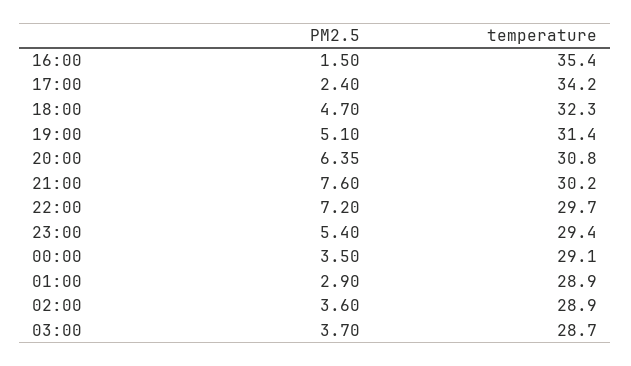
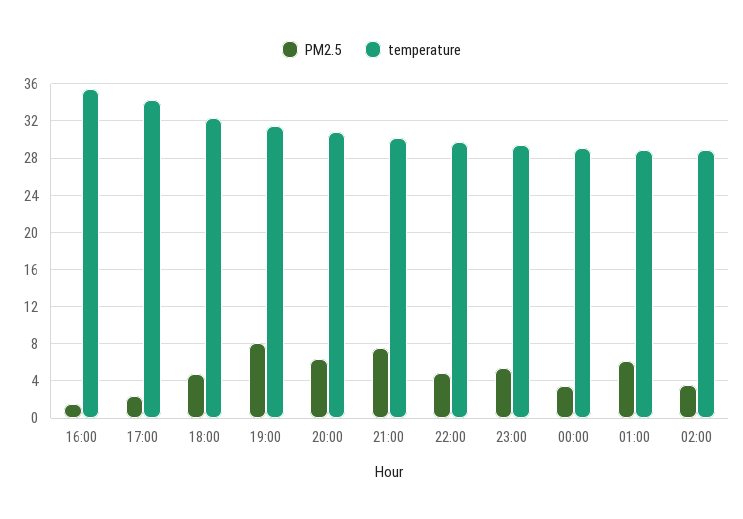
  {
    "PM2.5": {
      "16:00": 1.5,
      "17:00": 2.4,
      "18:00": 4.7,
-     "19:00": 5.1,
+     "19:00": 8,
      "20:00": 6.35,
      "21:00": 7.6,
-     "22:00": 7.2,
+     "22:00": 5,
      "23:00": 5.4,
      "00:00": 3.5,
-     "01:00": 2.9,
+     "01:00": 6,
-     "02:00": 3.6,
+     "02:00": 3.6
-     "03:00": 3.7
    },
    "temperature": {
      "16:00": 35.4,
      "17:00": 34.2,
      "18:00": 32.3,
      "19:00": 31.4,
      "20:00": 30.8,
      "21:00": 30.2,
      "22:00": 29.7,
      "23:00": 29.4,
      "00:00": 29.1,
      "01:00": 28.9,
-     "02:00": 28.9,
+     "02:00": 28.9
-     "03:00": 28.7
    }
  }

